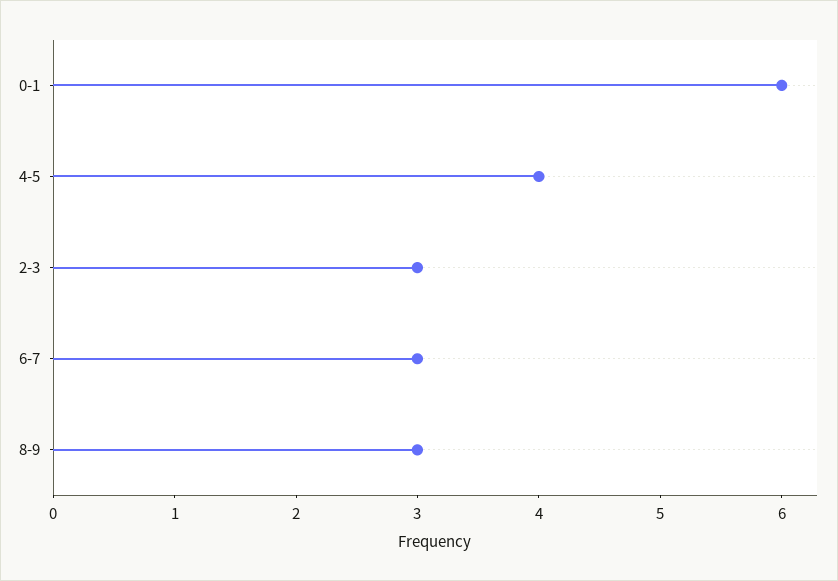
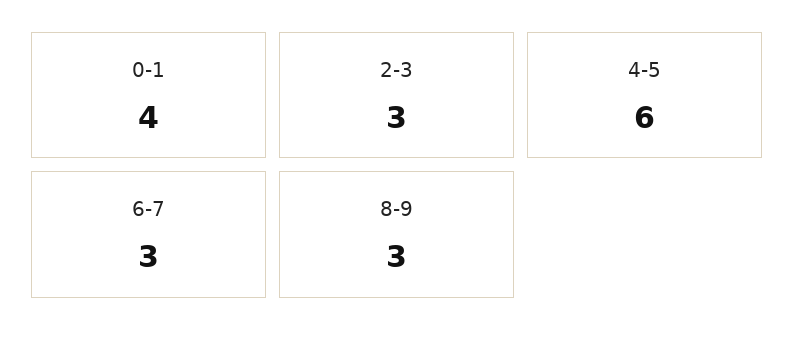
  {
-   "0-1": 6,
+   "0-1": 4,
-   "4-5": 4,
+   "4-5": 6,
    "2-3": 3,
    "6-7": 3,
    "8-9": 3
  }

